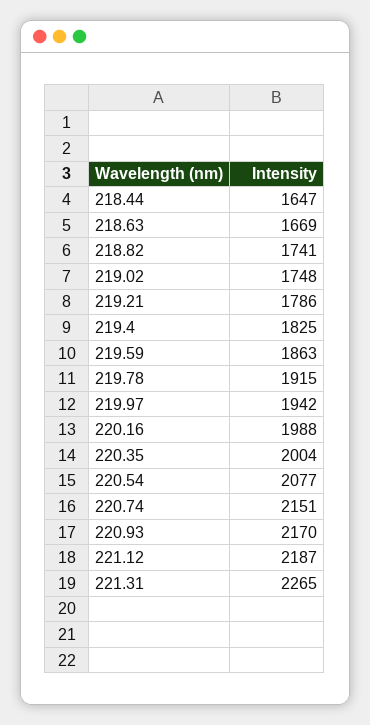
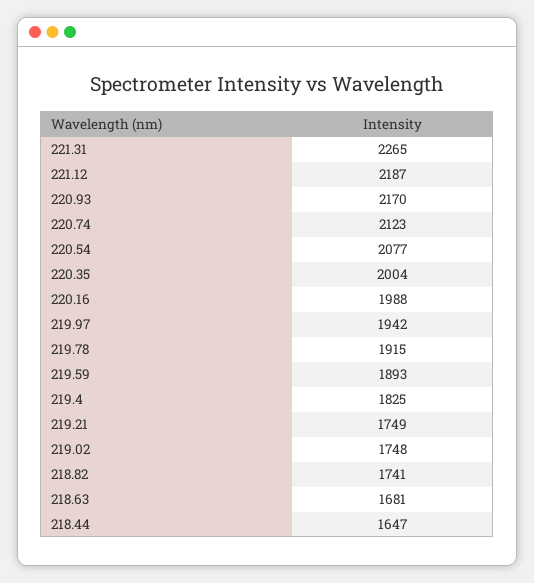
  {
    "218.44": 1647,
-   "218.63": 1669,
+   "218.63": 1681,
    "218.82": 1741,
    "219.02": 1748,
-   "219.21": 1786,
+   "219.21": 1749,
    "219.4": 1825,
-   "219.59": 1863,
+   "219.59": 1893,
    "219.78": 1915,
    "219.97": 1942,
    "220.16": 1988,
    "220.35": 2004,
    "220.54": 2077,
-   "220.74": 2151,
+   "220.74": 2123,
    "220.93": 2170,
    "221.12": 2187,
    "221.31": 2265
  }

